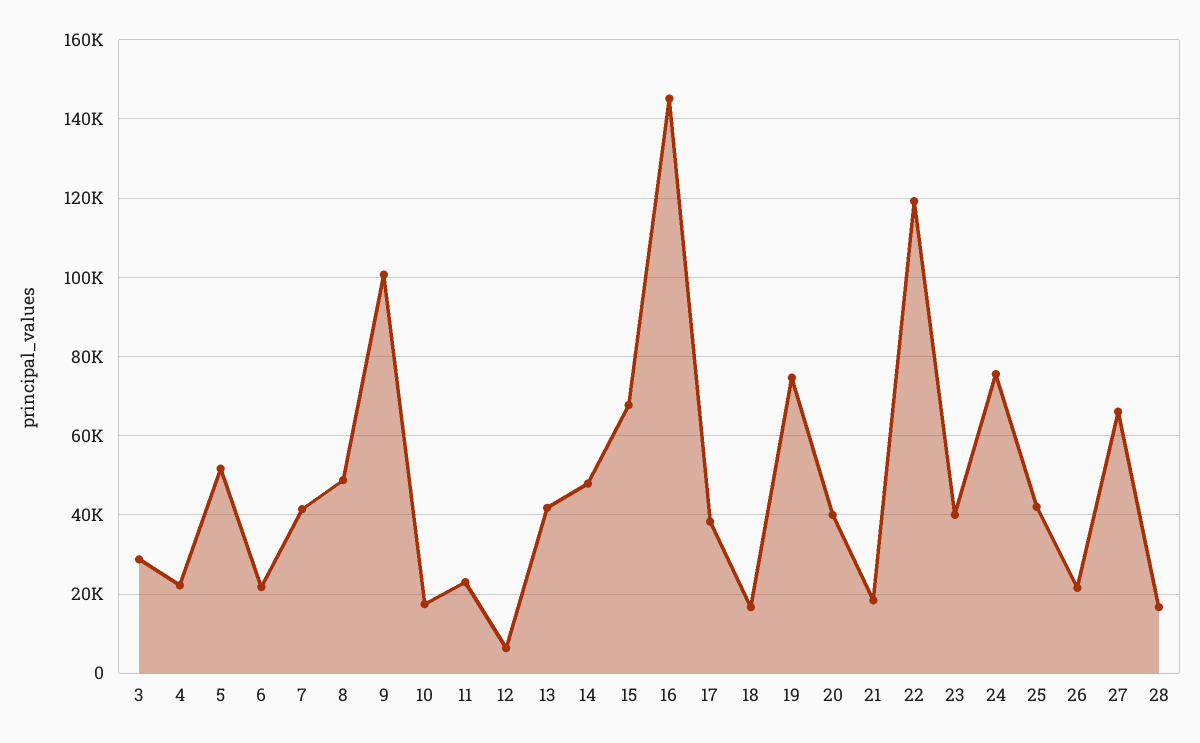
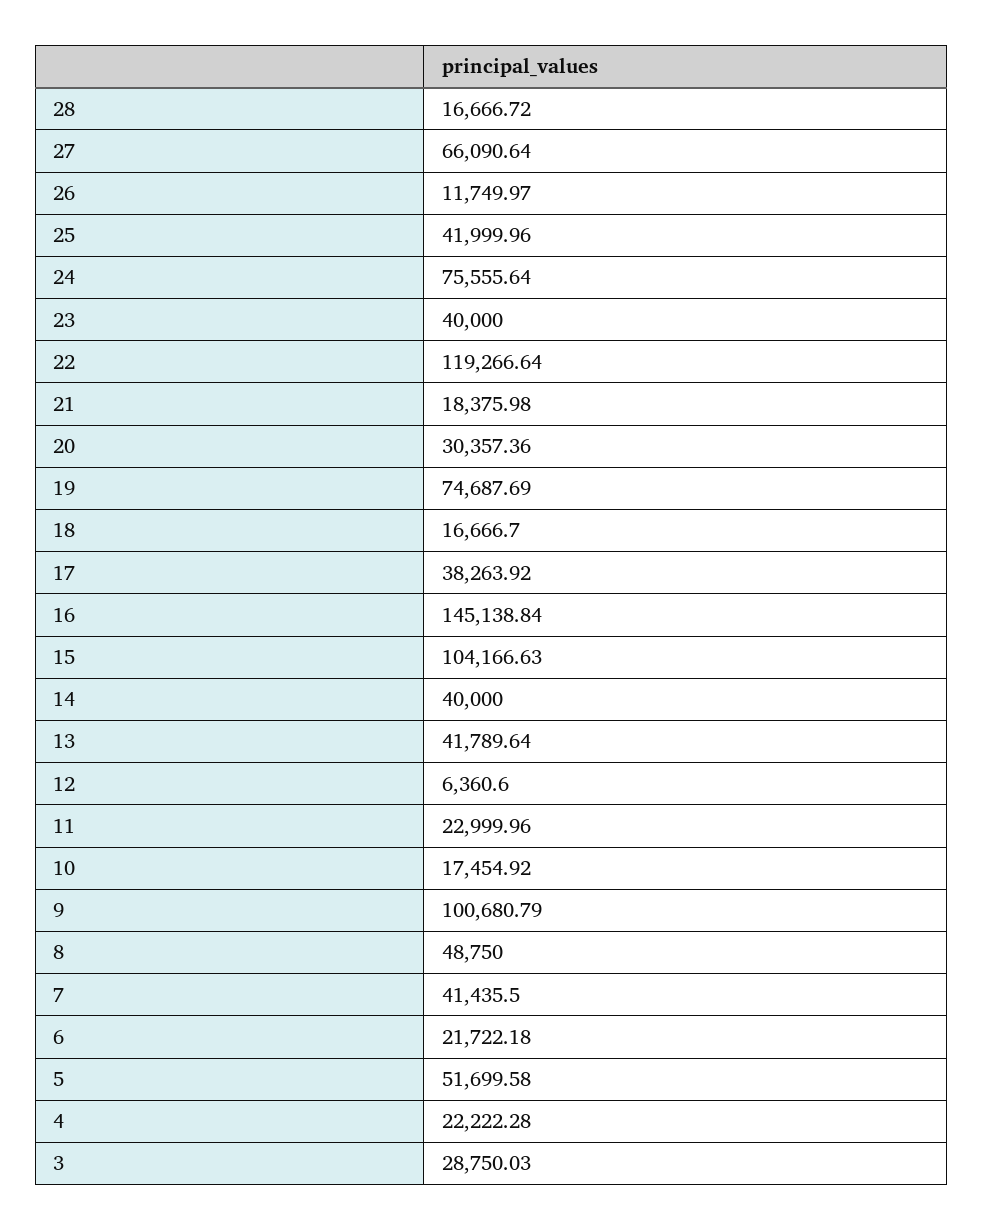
  {
    "3": 28750.03,
    "4": 22222.28,
    "5": 51699.58,
    "6": 21722.18,
    "7": 41435.5,
    "8": 48750,
    "9": 100680.79,
    "10": 17454.92,
    "11": 22999.96,
    "12": 6360.6,
    "13": 41789.64,
-   "14": 48000,
+   "14": 40000,
-   "15": 68000,
+   "15": 104166.63,
    "16": 145138.84,
    "17": 38263.92,
    "18": 16666.7,
    "19": 74687.69,
-   "20": 40000,
+   "20": 30357.36,
    "21": 18375.98,
    "22": 119266.64,
    "23": 40000,
    "24": 75555.64,
    "25": 41999.96,
-   "26": 22000,
+   "26": 11749.97,
    "27": 66090.64,
    "28": 16666.72
  }

